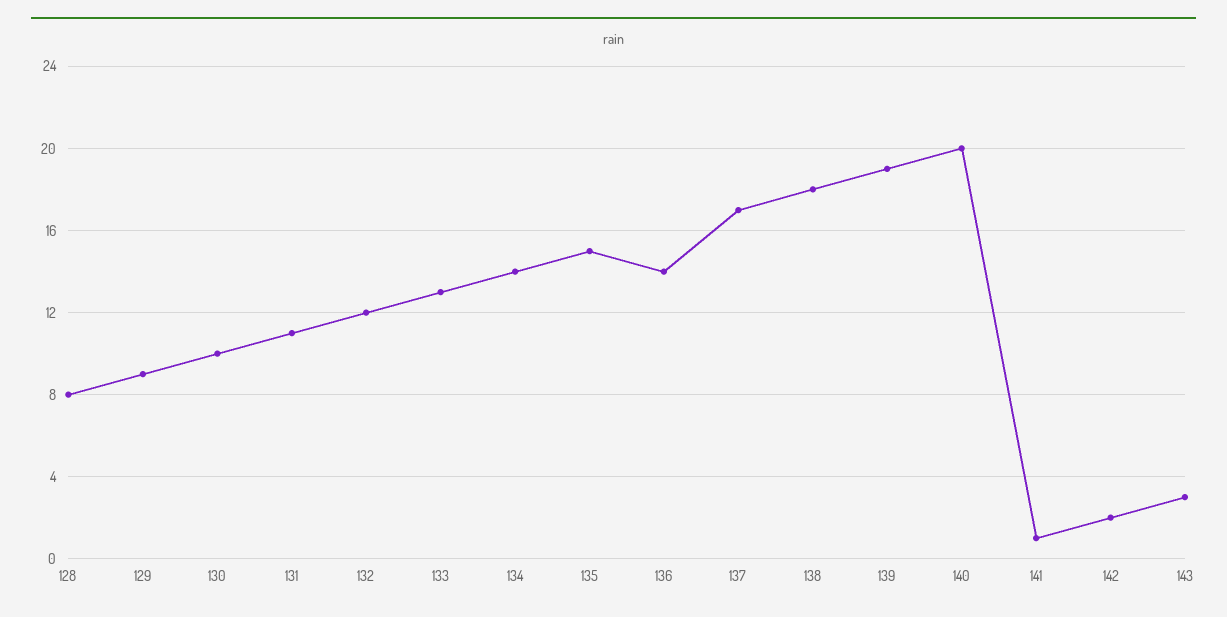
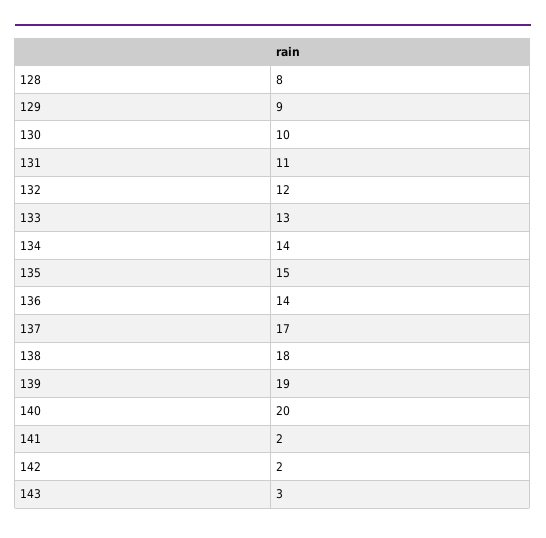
  {
    "128": 8,
    "129": 9,
    "130": 10,
    "131": 11,
    "132": 12,
    "133": 13,
    "134": 14,
    "135": 15,
    "136": 14,
    "137": 17,
    "138": 18,
    "139": 19,
    "140": 20,
-   "141": 1,
+   "141": 2,
    "142": 2,
    "143": 3
  }

